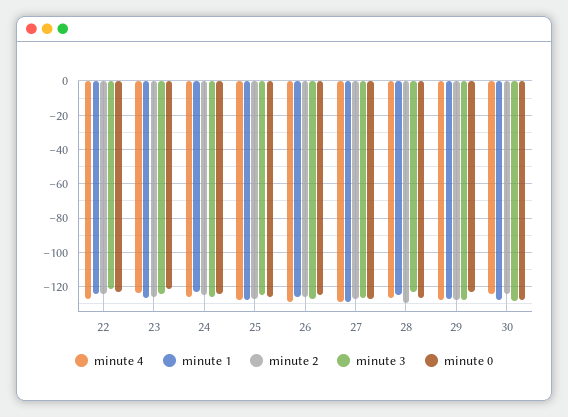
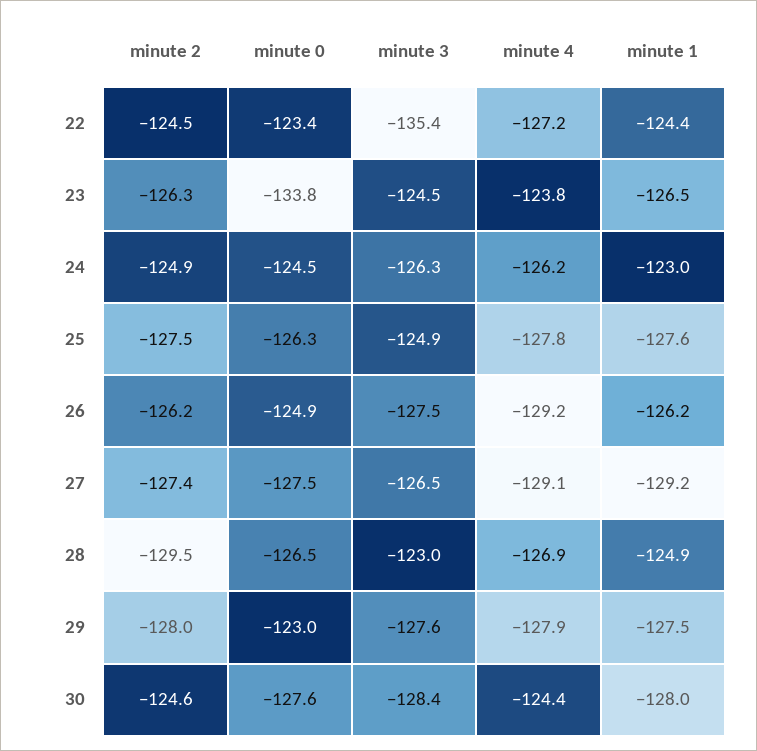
  {
    "minute 4": {
      "22": -127.2,
      "23": -123.8,
      "24": -126.2,
      "25": -127.8,
      "26": -129.2,
      "27": -129.1,
      "28": -126.9,
      "29": -127.9,
      "30": -124.4
    },
    "minute 1": {
      "22": -124.4,
      "23": -126.5,
      "24": -123,
      "25": -127.6,
      "26": -126.2,
      "27": -129.2,
      "28": -124.9,
      "29": -127.5,
      "30": -128
    },
    "minute 2": {
      "22": -124.5,
      "23": -126.3,
      "24": -124.9,
      "25": -127.5,
      "26": -126.2,
      "27": -127.4,
      "28": -129.5,
      "29": -128,
      "30": -124.6
    },
    "minute 3": {
-     "22": -120,
+     "22": -135.4,
      "23": -124.5,
      "24": -126.3,
      "25": -124.9,
      "26": -127.5,
      "27": -126.5,
      "28": -123,
      "29": -127.6,
      "30": -128.4
    },
    "minute 0": {
      "22": -123.4,
-     "23": -120,
+     "23": -133.8,
      "24": -124.5,
      "25": -126.3,
      "26": -124.9,
      "27": -127.5,
      "28": -126.5,
      "29": -123,
      "30": -127.6
    }
  }

